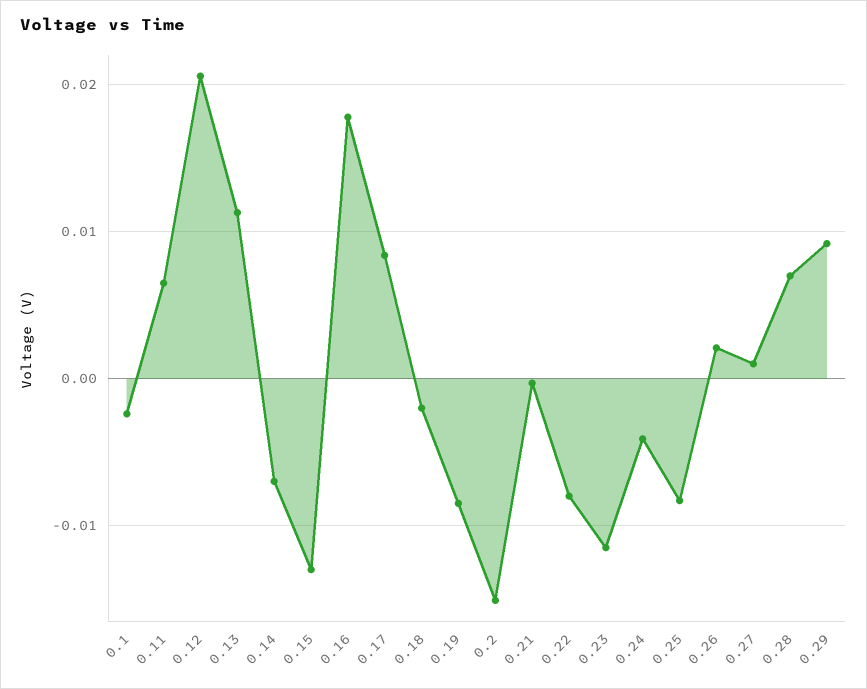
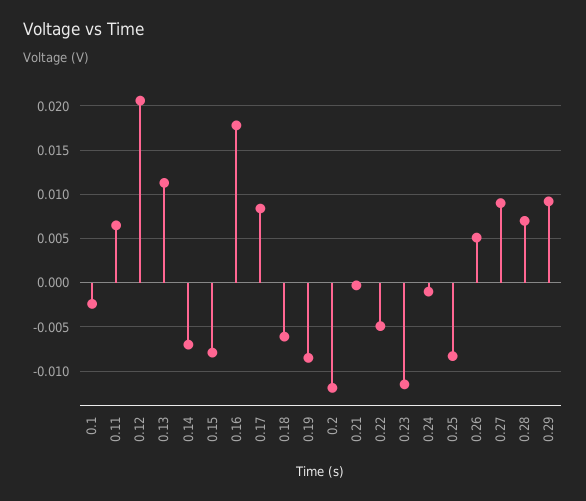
  {
    "0.1": -0.002,
    "0.11": 0.007,
    "0.12": 0.021,
    "0.13": 0.011,
    "0.14": -0.007,
-   "0.15": -0.013,
+   "0.15": -0.008,
    "0.16": 0.018,
    "0.17": 0.008,
-   "0.18": -0.002,
+   "0.18": -0.006,
    "0.19": -0.009,
-   "0.2": -0.015,
+   "0.2": -0.012,
    "0.21": 0,
-   "0.22": -0.008,
+   "0.22": -0.005,
    "0.23": -0.012,
-   "0.24": -0.004,
+   "0.24": -0.001,
    "0.25": -0.008,
-   "0.26": 0.002,
+   "0.26": 0.005,
-   "0.27": 0.001,
+   "0.27": 0.009,
    "0.28": 0.007,
    "0.29": 0.009
  }

